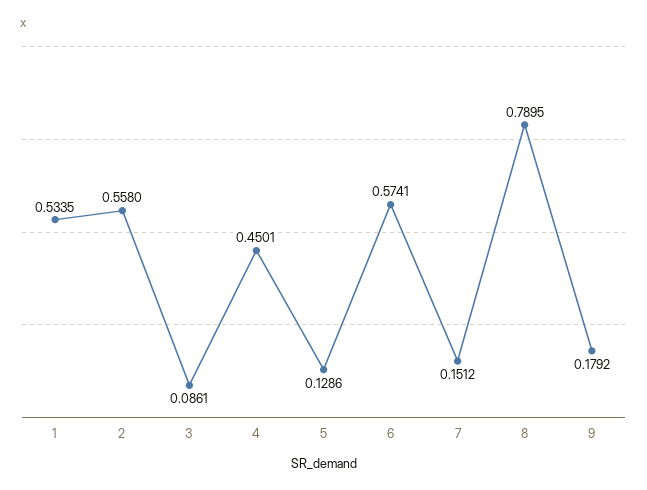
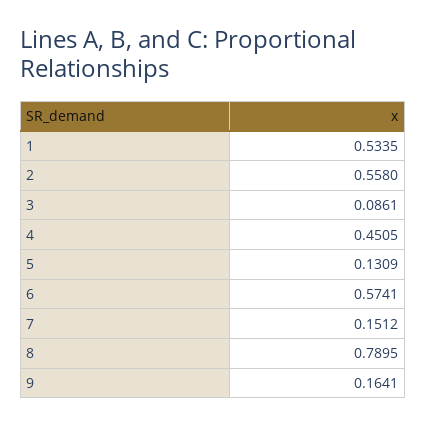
  {
    "1": 0.5335,
    "2": 0.558,
    "3": 0.0861,
-   "4": 0.4501,
+   "4": 0.4505,
-   "5": 0.1286,
+   "5": 0.1309,
    "6": 0.5741,
    "7": 0.1512,
    "8": 0.7895,
-   "9": 0.1792
+   "9": 0.1641
  }

